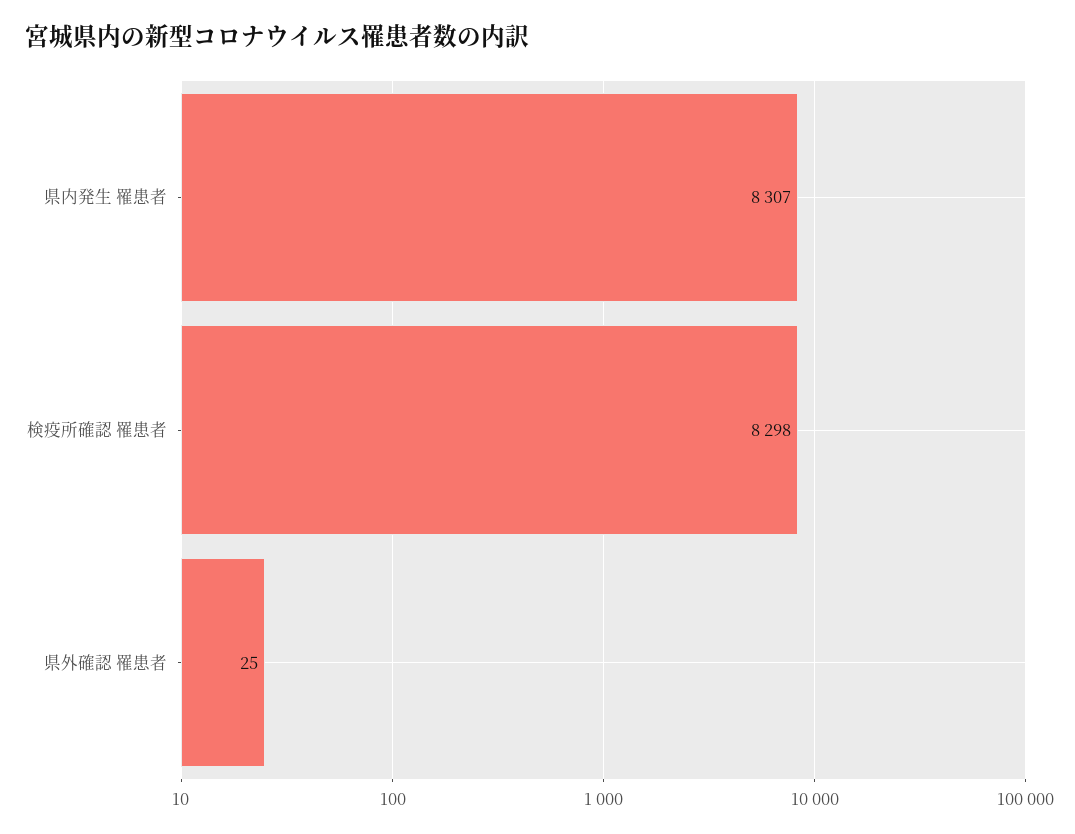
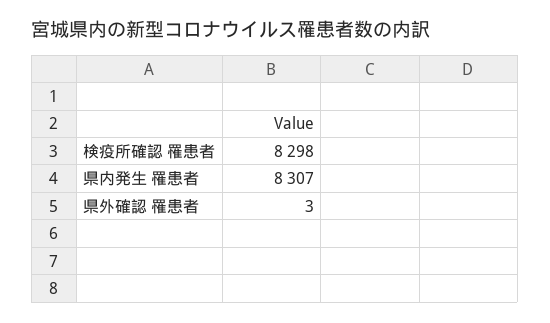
  {
    "県内発生 罹患者": 8307,
    "検疫所確認 罹患者": 8298,
-   "県外確認 罹患者": 25
+   "県外確認 罹患者": 3
  }

